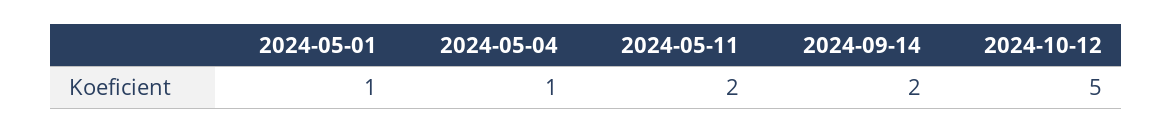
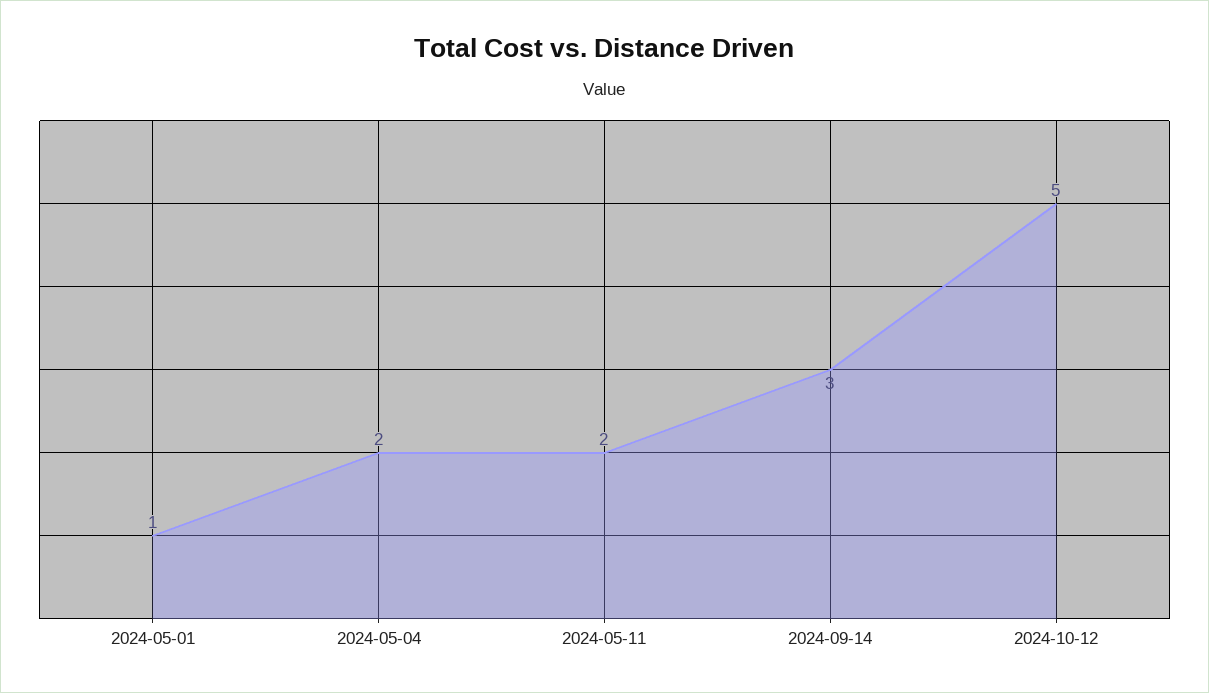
  {
    "2024-05-01": 1,
-   "2024-05-04": 1,
+   "2024-05-04": 2,
    "2024-05-11": 2,
-   "2024-09-14": 2,
+   "2024-09-14": 3,
    "2024-10-12": 5
  }

